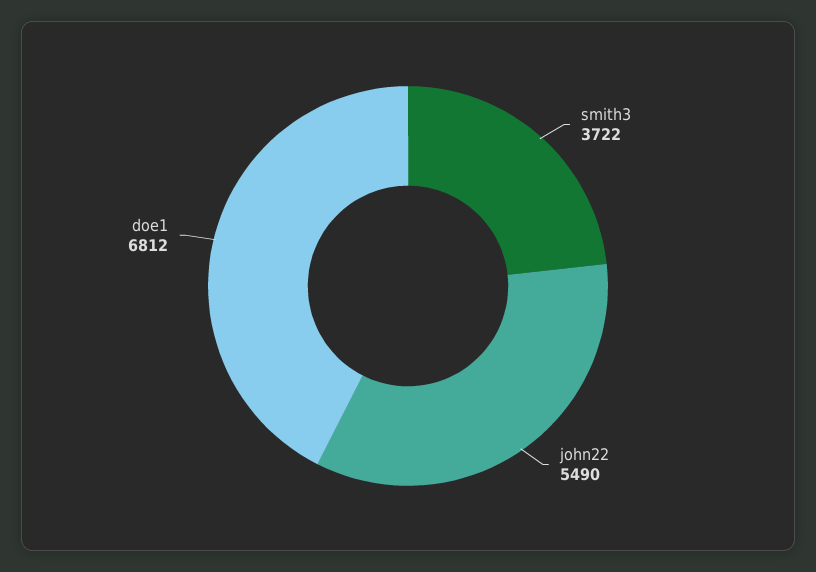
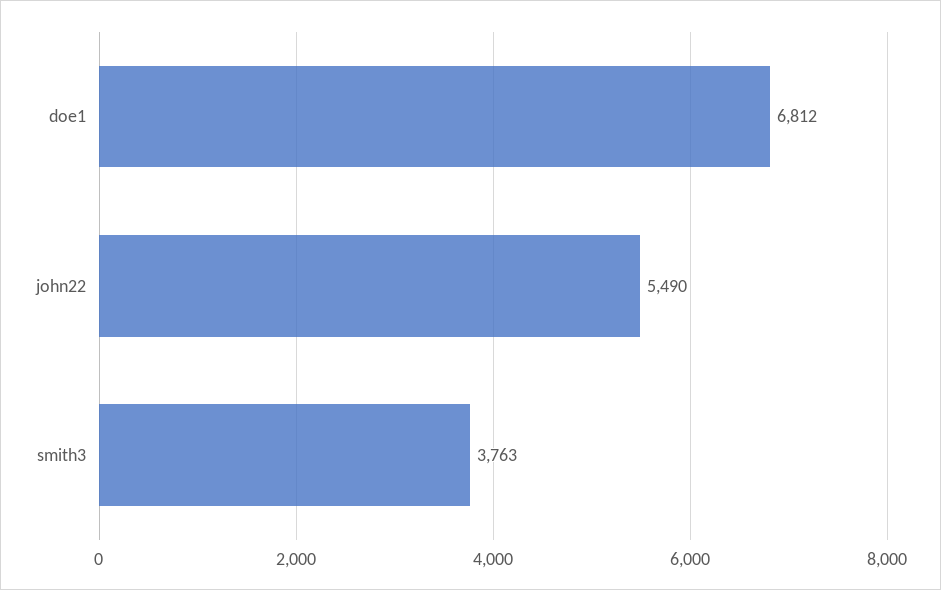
  {
-   "smith3": 3722,
+   "smith3": 3763,
    "john22": 5490,
    "doe1": 6812
  }

